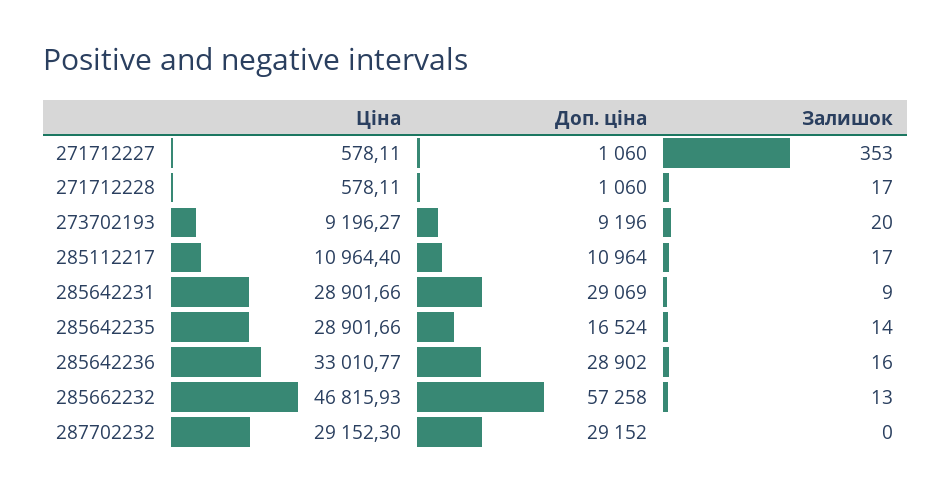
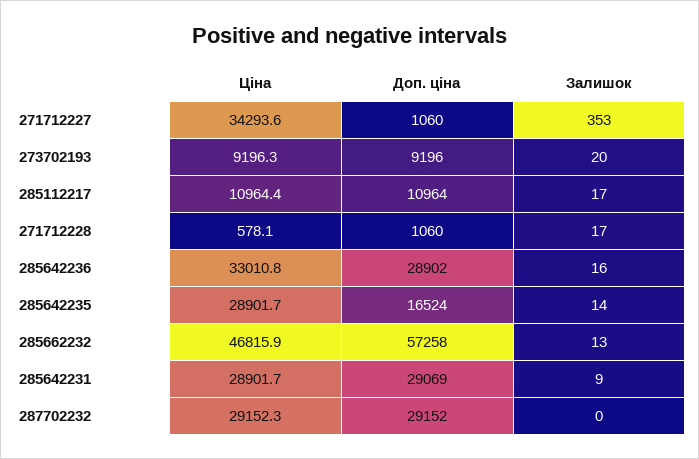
  {
    "Ціна": {
-     "271712227": 578.11,
+     "271712227": 34293.6,
      "271712228": 578.11,
      "273702193": 9196.27,
      "285112217": 10964.4,
      "285642231": 28901.66,
      "285642235": 28901.66,
      "285642236": 33010.77,
      "285662232": 46815.93,
      "287702232": 29152.3
    },
    "Доп. ціна": {
      "271712227": 1060,
      "271712228": 1060,
      "273702193": 9196,
      "285112217": 10964,
      "285642231": 29069,
      "285642235": 16524,
      "285642236": 28902,
      "285662232": 57258,
      "287702232": 29152
    },
    "Залишок": {
      "271712227": 353,
      "271712228": 17,
      "273702193": 20,
      "285112217": 17,
      "285642231": 9,
      "285642235": 14,
      "285642236": 16,
      "285662232": 13,
      "287702232": 0
    }
  }

